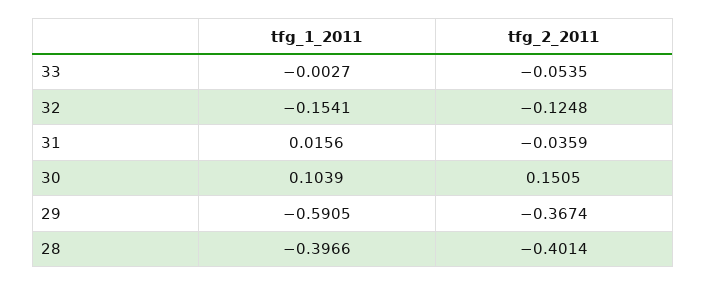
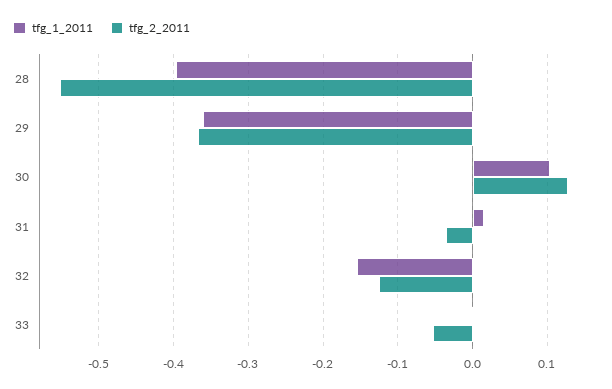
  {
    "tfg_1_2011": {
      "33": -0.0027,
      "32": -0.1541,
      "31": 0.0156,
      "30": 0.1039,
-     "29": -0.5905,
+     "29": -0.36,
      "28": -0.3966
    },
    "tfg_2_2011": {
      "33": -0.0535,
      "32": -0.1248,
      "31": -0.0359,
-     "30": 0.1505,
+     "30": 0.13,
      "29": -0.3674,
-     "28": -0.4014
+     "28": -0.55
    }
  }

